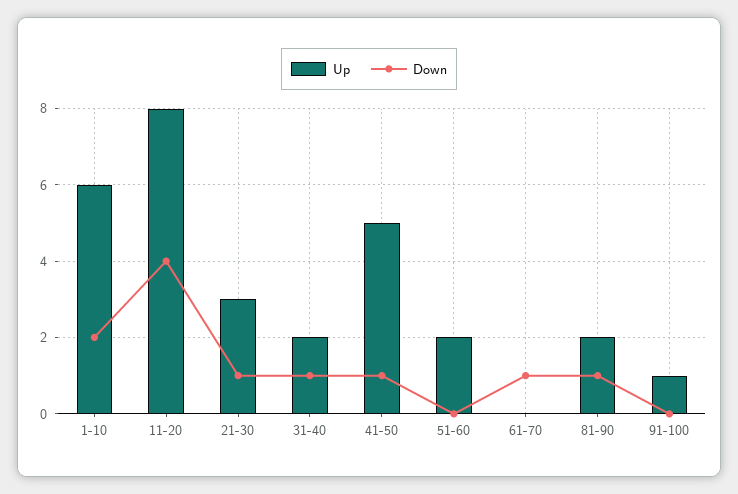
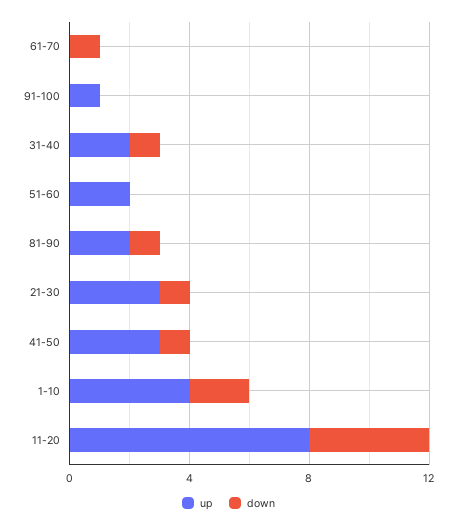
  {
    "Up": {
-     "1-10": 6,
+     "1-10": 4,
      "11-20": 8,
      "21-30": 3,
      "31-40": 2,
-     "41-50": 5,
+     "41-50": 3,
      "51-60": 2,
      "61-70": 0,
      "81-90": 2,
      "91-100": 1
    },
    "Down": {
      "1-10": 2,
      "11-20": 4,
      "21-30": 1,
      "31-40": 1,
      "41-50": 1,
      "51-60": 0,
      "61-70": 1,
      "81-90": 1,
      "91-100": 0
    }
  }

